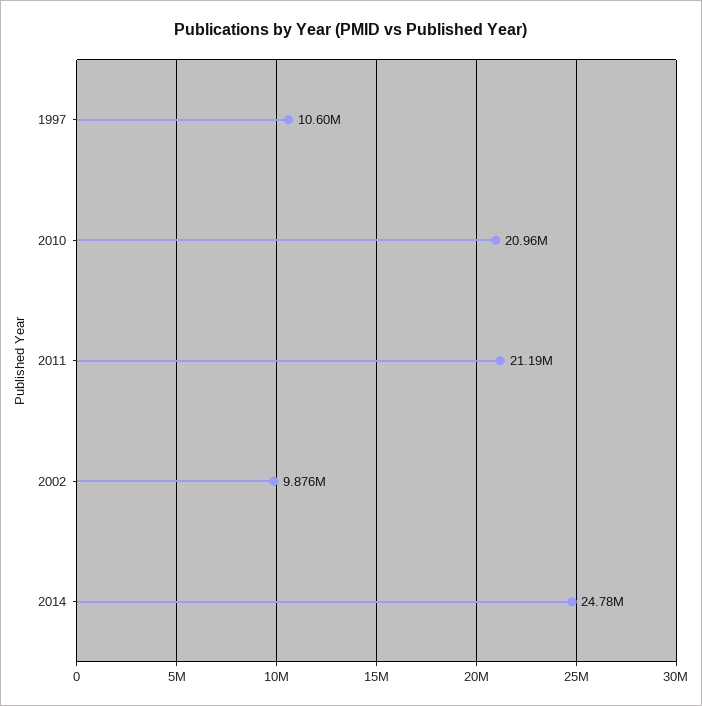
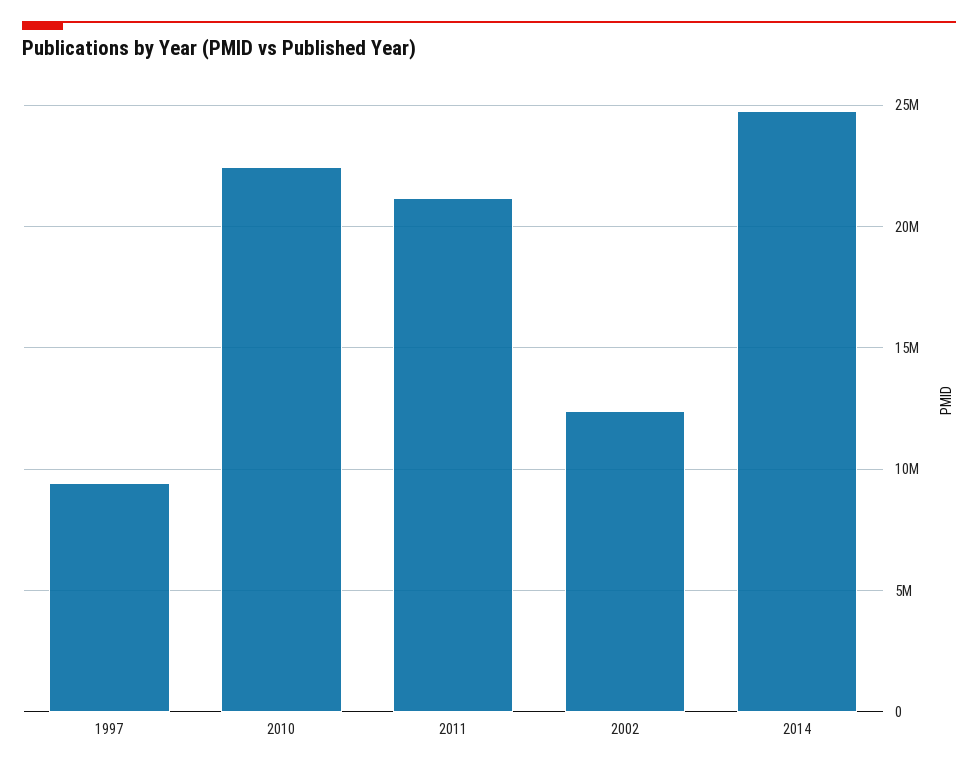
  {
-   "1997": 10600000,
+   "1997": 9500000,
-   "2010": 20960000,
+   "2010": 22500000,
    "2011": 21190000,
-   "2002": 9876000,
+   "2002": 12500000,
    "2014": 24780000
  }

